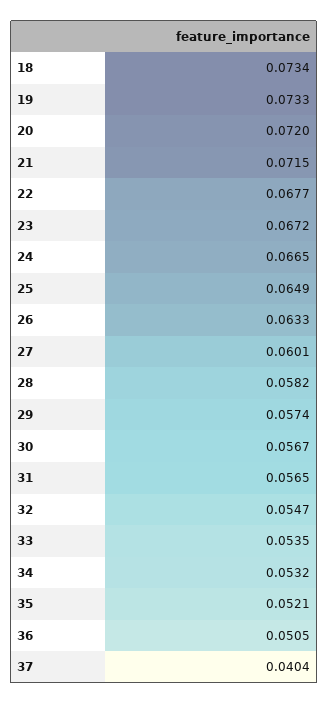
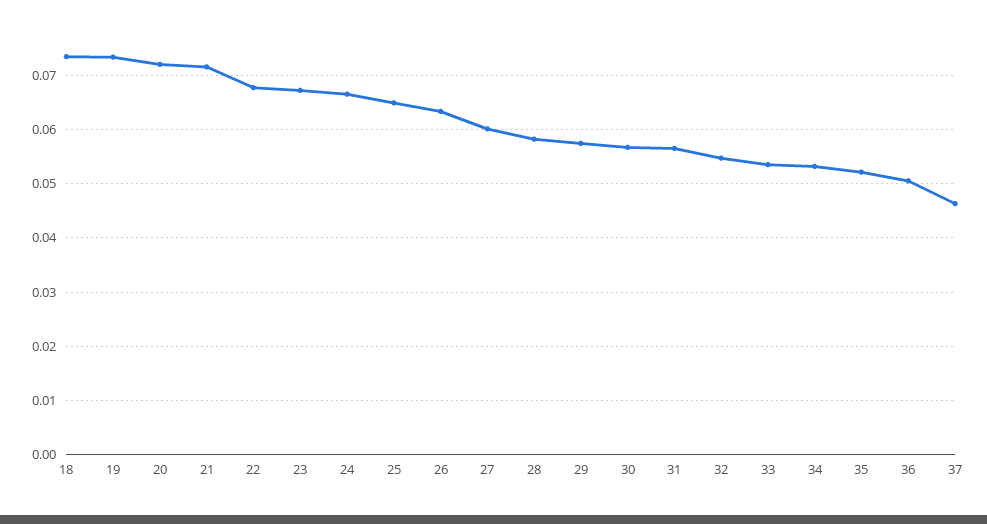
  {
    "18": 0.0734,
    "19": 0.0733,
    "20": 0.072,
    "21": 0.0715,
    "22": 0.0677,
    "23": 0.0672,
    "24": 0.0665,
    "25": 0.0649,
    "26": 0.0633,
    "27": 0.0601,
    "28": 0.0582,
    "29": 0.0574,
    "30": 0.0567,
    "31": 0.0565,
    "32": 0.0547,
    "33": 0.0535,
    "34": 0.0532,
    "35": 0.0521,
    "36": 0.0505,
-   "37": 0.0404
+   "37": 0.046
  }

